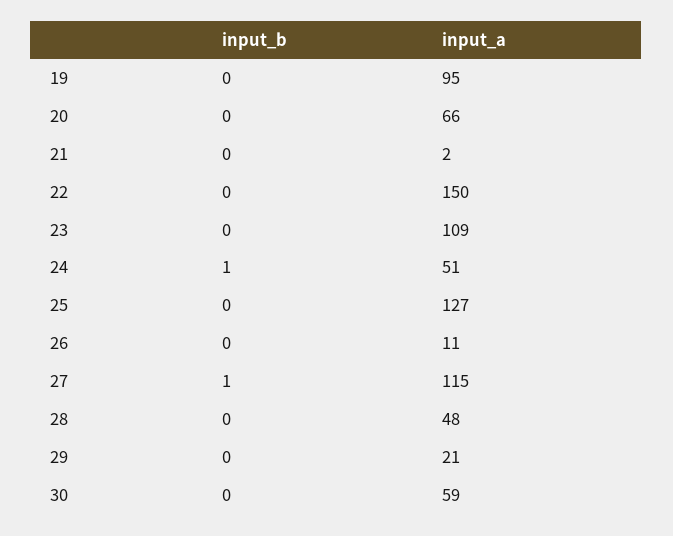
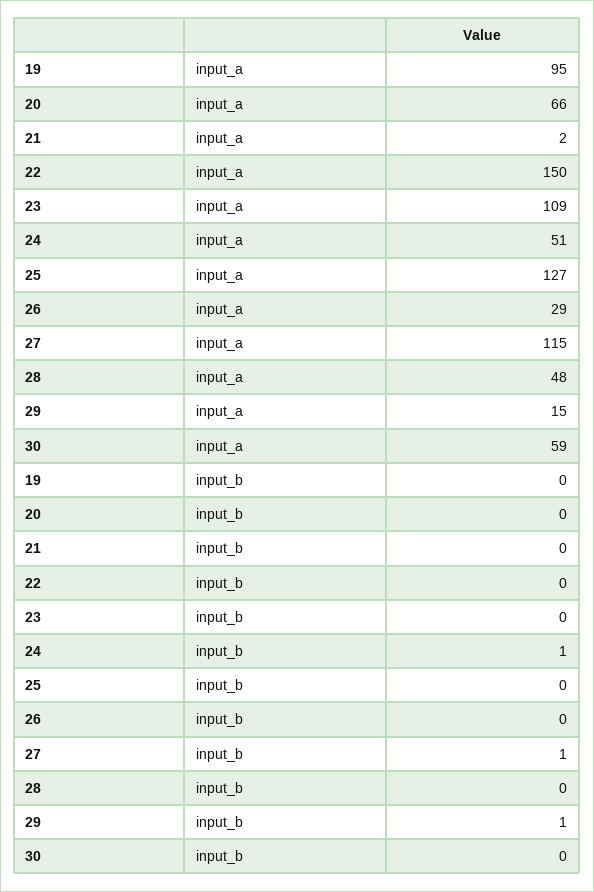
  {
    "input_b": {
      "19": 0,
      "20": 0,
      "21": 0,
      "22": 0,
      "23": 0,
      "24": 1,
      "25": 0,
      "26": 0,
      "27": 1,
      "28": 0,
-     "29": 0,
+     "29": 1,
      "30": 0
    },
    "input_a": {
      "19": 95,
      "20": 66,
      "21": 2,
      "22": 150,
      "23": 109,
      "24": 51,
      "25": 127,
-     "26": 11,
+     "26": 29,
      "27": 115,
      "28": 48,
-     "29": 21,
+     "29": 15,
      "30": 59
    }
  }

